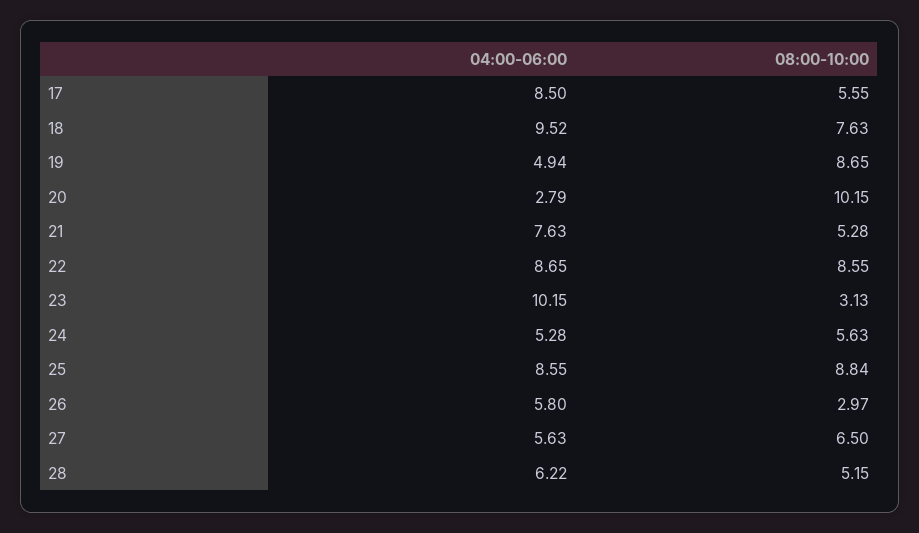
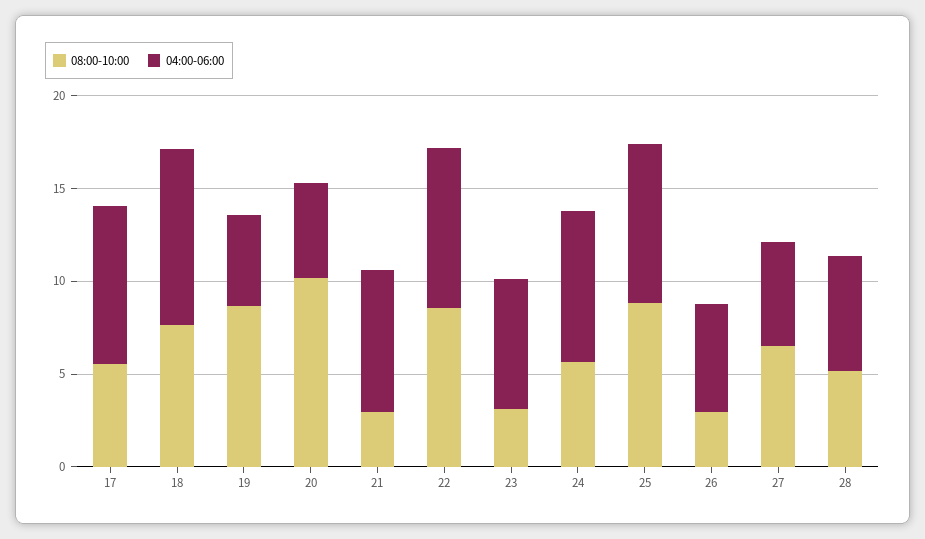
  {
    "04:00-06:00": {
      "17": 8.5,
      "18": 9.52,
      "19": 4.94,
-     "20": 2.79,
+     "20": 5,
      "21": 7.63,
      "22": 8.65,
-     "23": 10.15,
+     "23": 7,
-     "24": 5.28,
+     "24": 8,
      "25": 8.55,
      "26": 5.8,
      "27": 5.63,
      "28": 6.22
    },
    "08:00-10:00": {
      "17": 5.55,
      "18": 7.63,
      "19": 8.65,
      "20": 10.15,
-     "21": 5.28,
+     "21": 3,
      "22": 8.55,
      "23": 3.13,
      "24": 5.63,
      "25": 8.84,
      "26": 2.97,
      "27": 6.5,
      "28": 5.15
    }
  }

